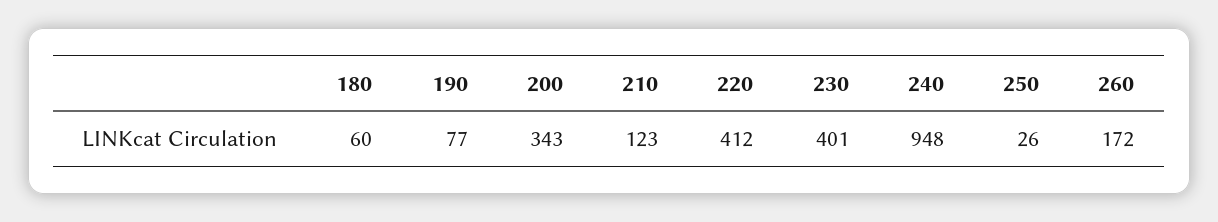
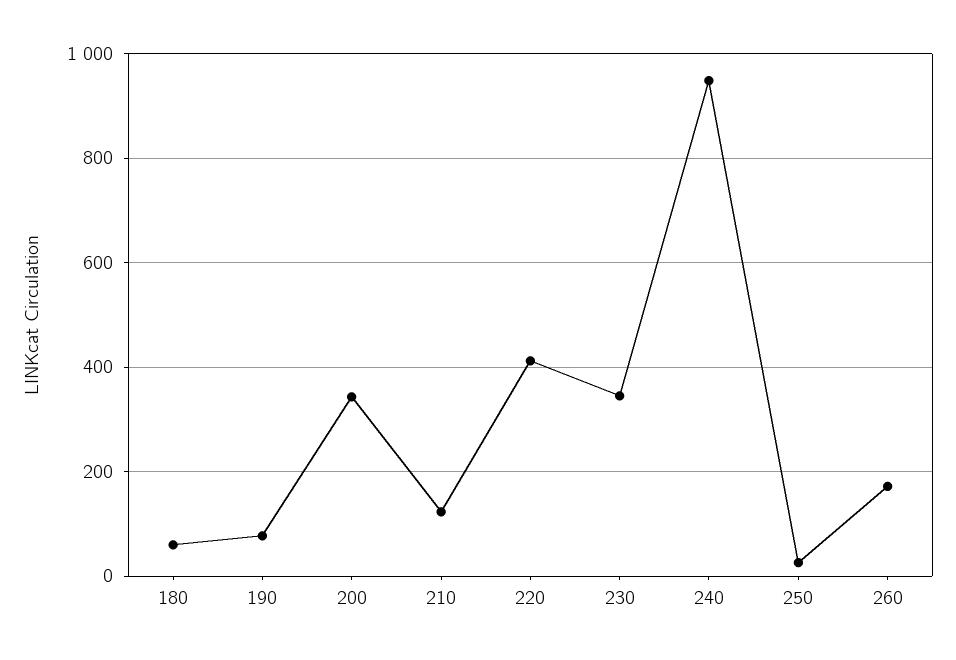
  {
    "180": 60,
    "190": 77,
    "200": 343,
    "210": 123,
    "220": 412,
-   "230": 401,
+   "230": 340,
    "240": 948,
    "250": 26,
    "260": 172
  }

